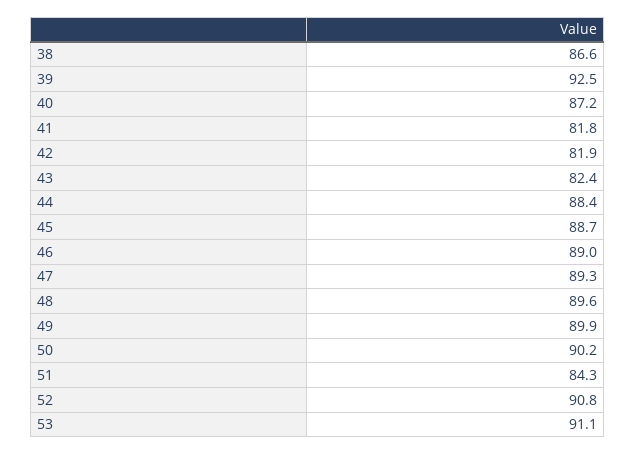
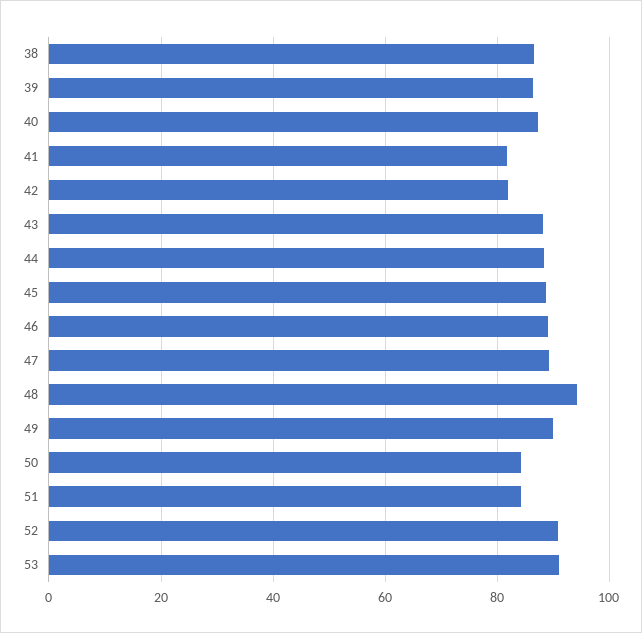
  {
    "38": 86.6,
-   "39": 92.5,
+   "39": 86,
    "40": 87.2,
    "41": 81.8,
    "42": 81.9,
-   "43": 82.4,
+   "43": 88,
    "44": 88.4,
    "45": 88.7,
    "46": 89,
    "47": 89.3,
-   "48": 89.6,
+   "48": 94,
    "49": 89.9,
-   "50": 90.2,
+   "50": 84,
    "51": 84.3,
    "52": 90.8,
    "53": 91.1
  }

